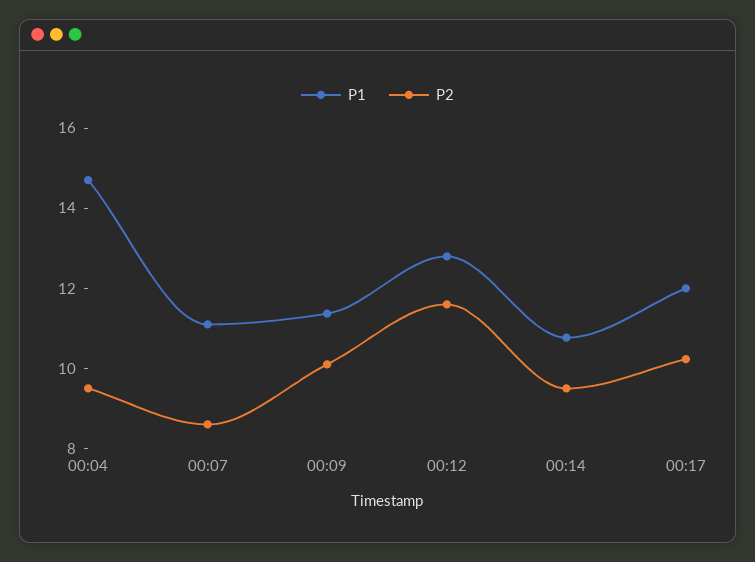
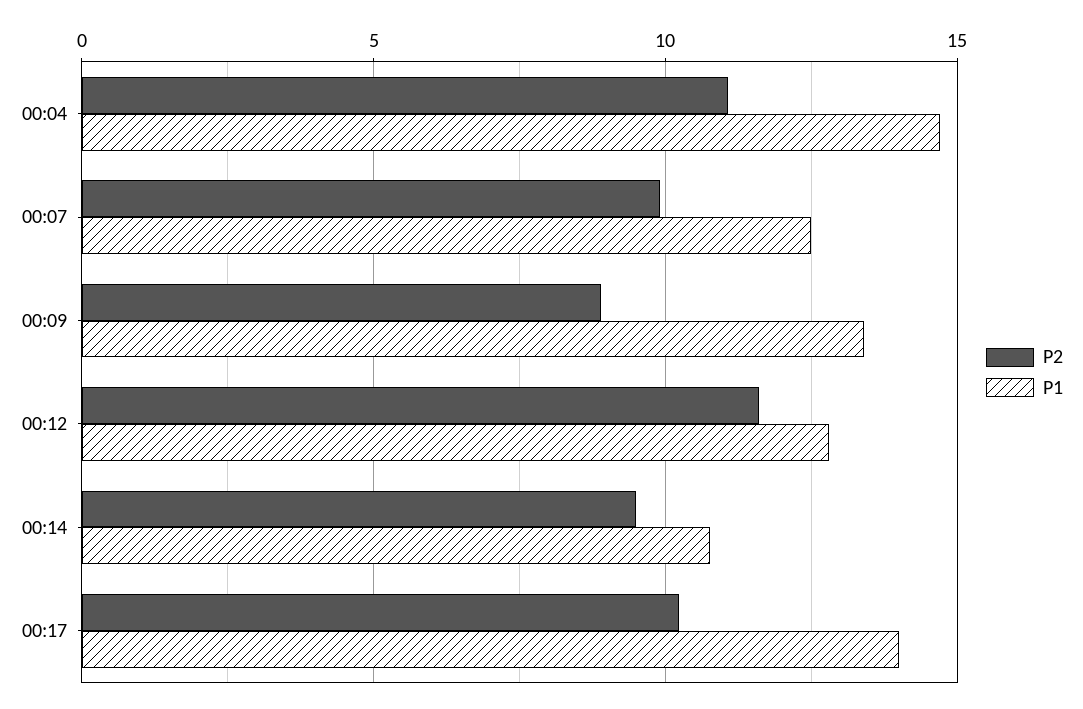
  {
    "P1": {
      "00:04": 14.5,
-     "00:07": 11,
+     "00:07": 12.5,
-     "00:09": 11.5,
+     "00:09": 13.5,
      "00:12": 13,
      "00:14": 11,
-     "00:17": 12
+     "00:17": 14
    },
    "P2": {
-     "00:04": 9.5,
+     "00:04": 11,
-     "00:07": 8.5,
+     "00:07": 10,
-     "00:09": 10,
+     "00:09": 9,
      "00:12": 11.5,
      "00:14": 9.5,
      "00:17": 10
    }
  }

